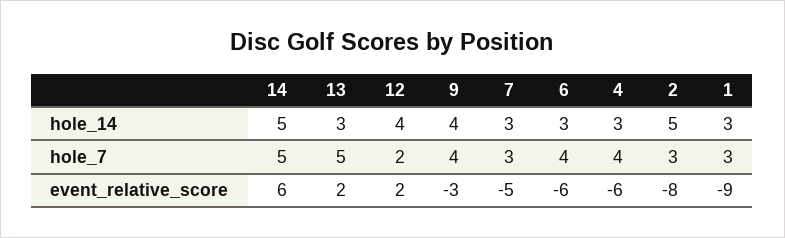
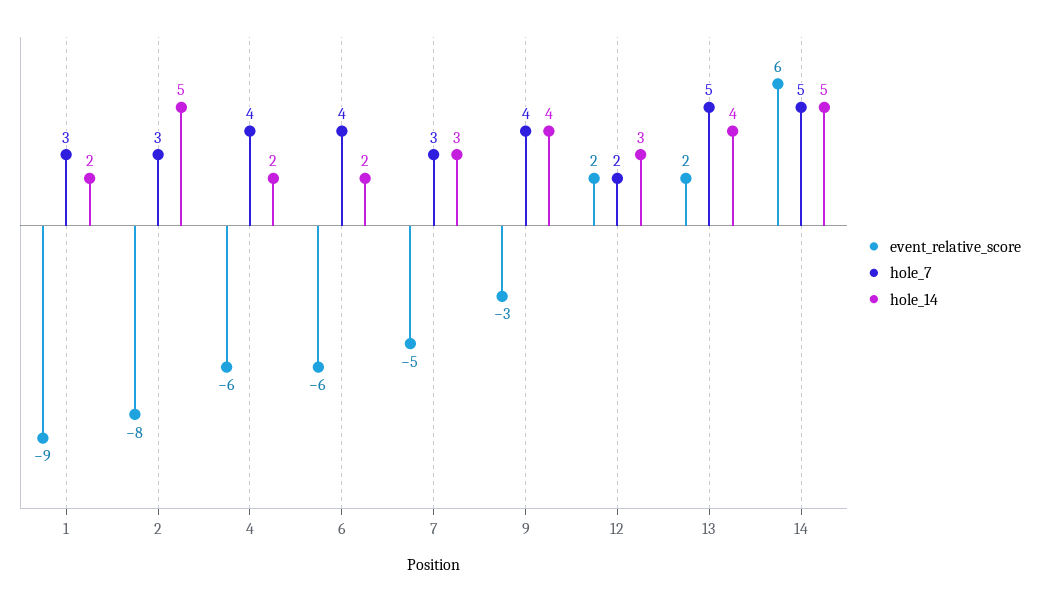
  {
    "hole_14": {
      "14": 5,
-     "13": 3,
+     "13": 4,
-     "12": 4,
+     "12": 3,
      "9": 4,
      "7": 3,
-     "6": 3,
+     "6": 2,
-     "4": 3,
+     "4": 2,
      "2": 5,
-     "1": 3
+     "1": 2
    },
    "hole_7": {
      "14": 5,
      "13": 5,
      "12": 2,
      "9": 4,
      "7": 3,
      "6": 4,
      "4": 4,
      "2": 3,
      "1": 3
    },
    "event_relative_score": {
      "14": 6,
      "13": 2,
      "12": 2,
      "9": -3,
      "7": -5,
      "6": -6,
      "4": -6,
      "2": -8,
      "1": -9
    }
  }

